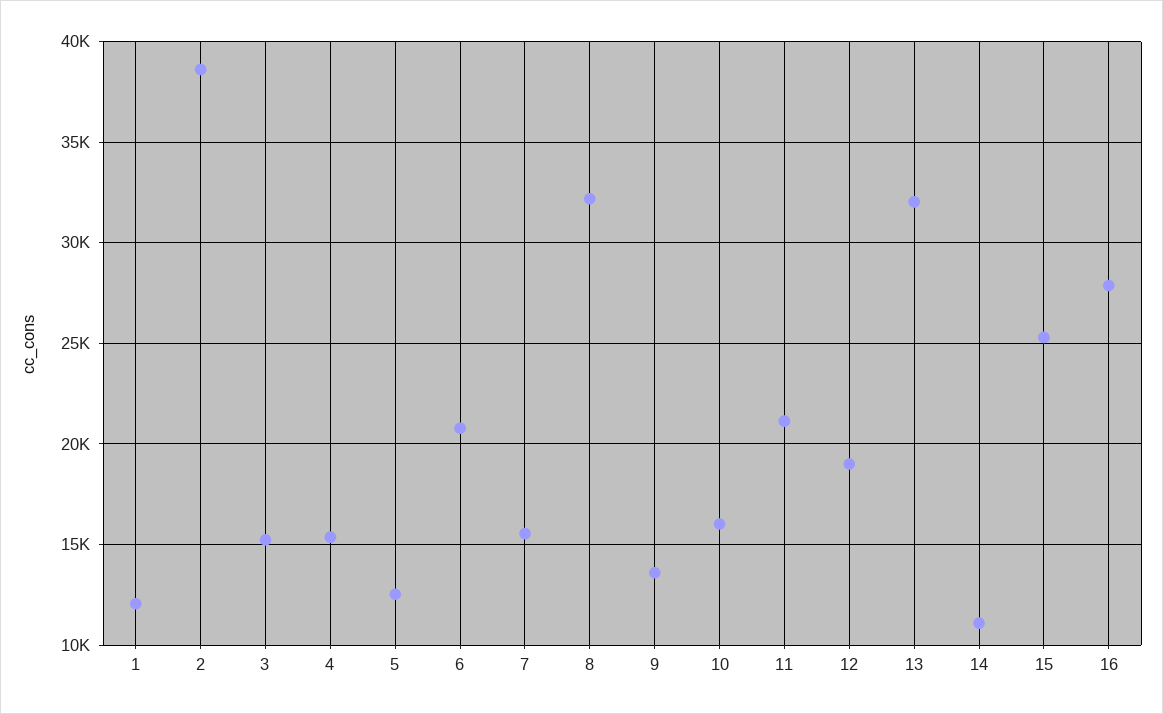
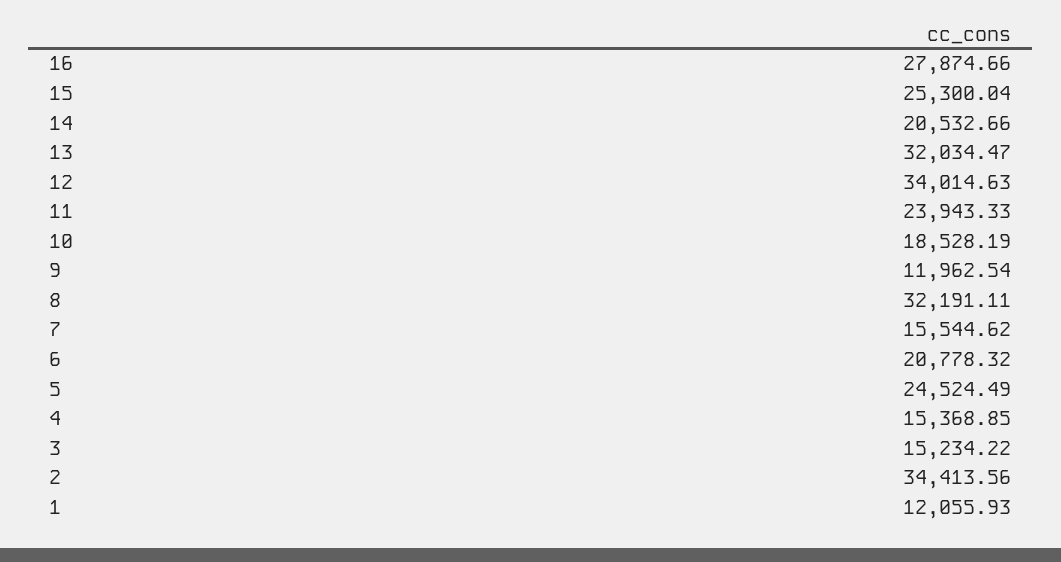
  {
    "1": 12055.93,
-   "2": 38500,
+   "2": 34413.56,
    "3": 15234.22,
    "4": 15368.85,
-   "5": 12500,
+   "5": 24524.49,
    "6": 20778.32,
    "7": 15544.62,
    "8": 32191.11,
-   "9": 13500,
+   "9": 11962.54,
-   "10": 16000,
+   "10": 18528.19,
-   "11": 21000,
+   "11": 23943.33,
-   "12": 19000,
+   "12": 34014.63,
    "13": 32034.47,
-   "14": 11000,
+   "14": 20532.66,
    "15": 25300.04,
    "16": 27874.66
  }

